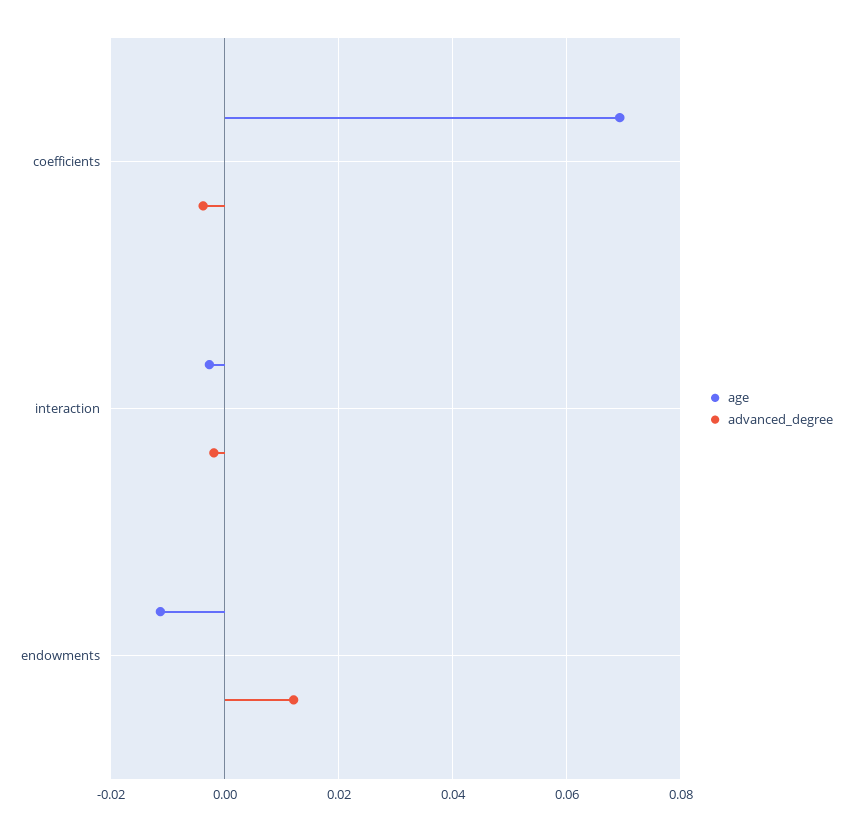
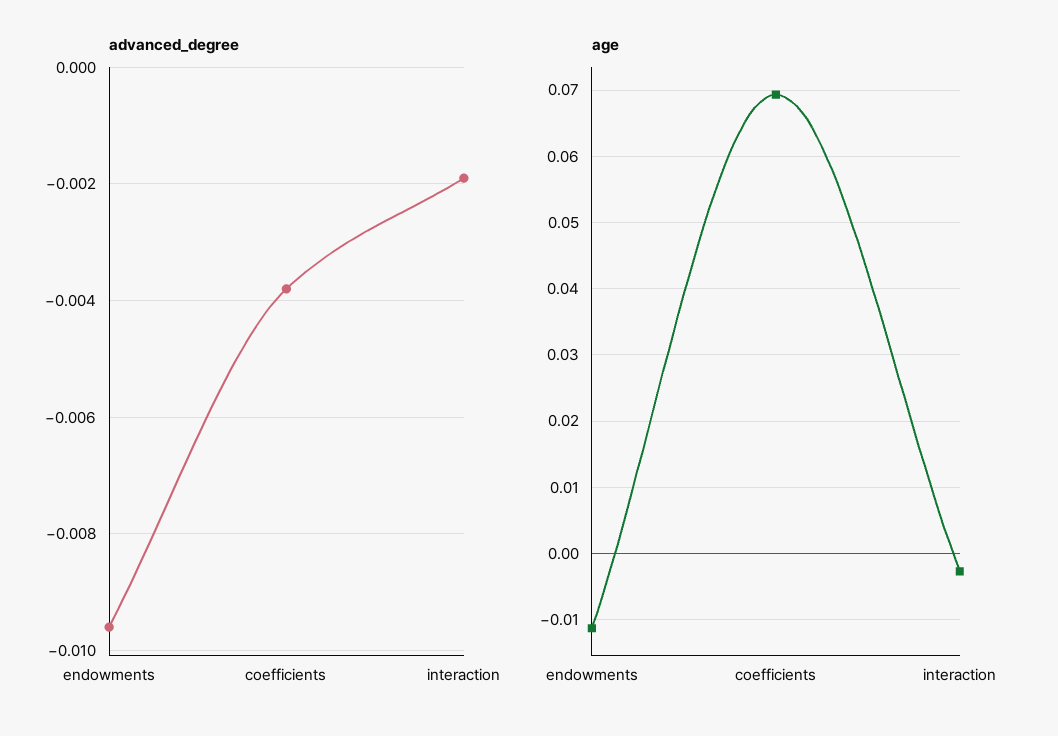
  {
    "age": {
      "coefficients": 0.069,
      "interaction": -0.003,
      "endowments": -0.011
    },
    "advanced_degree": {
      "coefficients": -0.004,
      "interaction": -0.002,
-     "endowments": 0.012
+     "endowments": -0.0095
    }
  }

